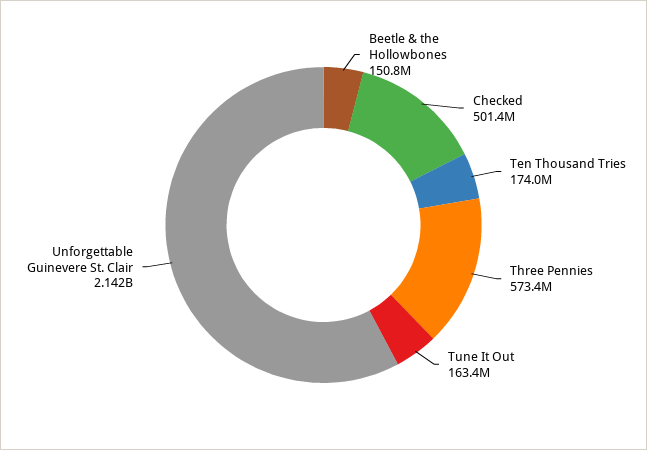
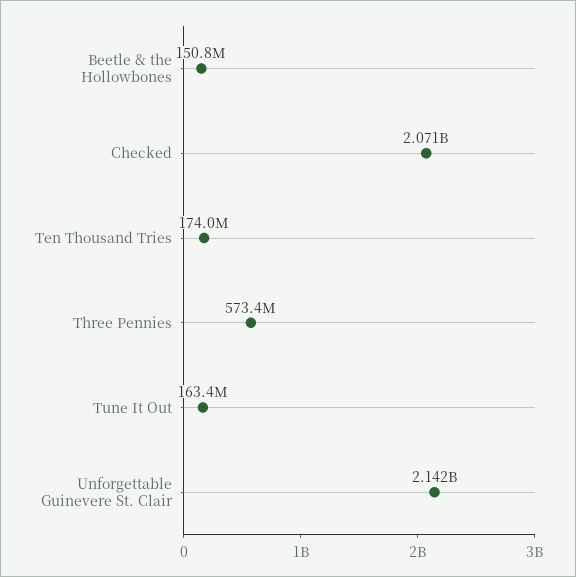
  {
    "Beetle & the Hollowbones": 150800000,
-   "Checked": 501400000,
+   "Checked": 2071000000,
    "Ten Thousand Tries": 174000000,
    "Three Pennies": 573400000,
    "Tune It Out": 163400000,
    "Unforgettable Guinevere St. Clair": 2142000000
  }

